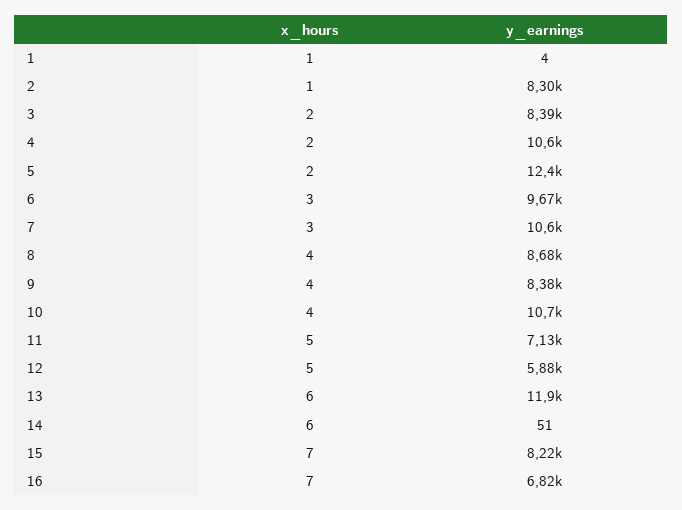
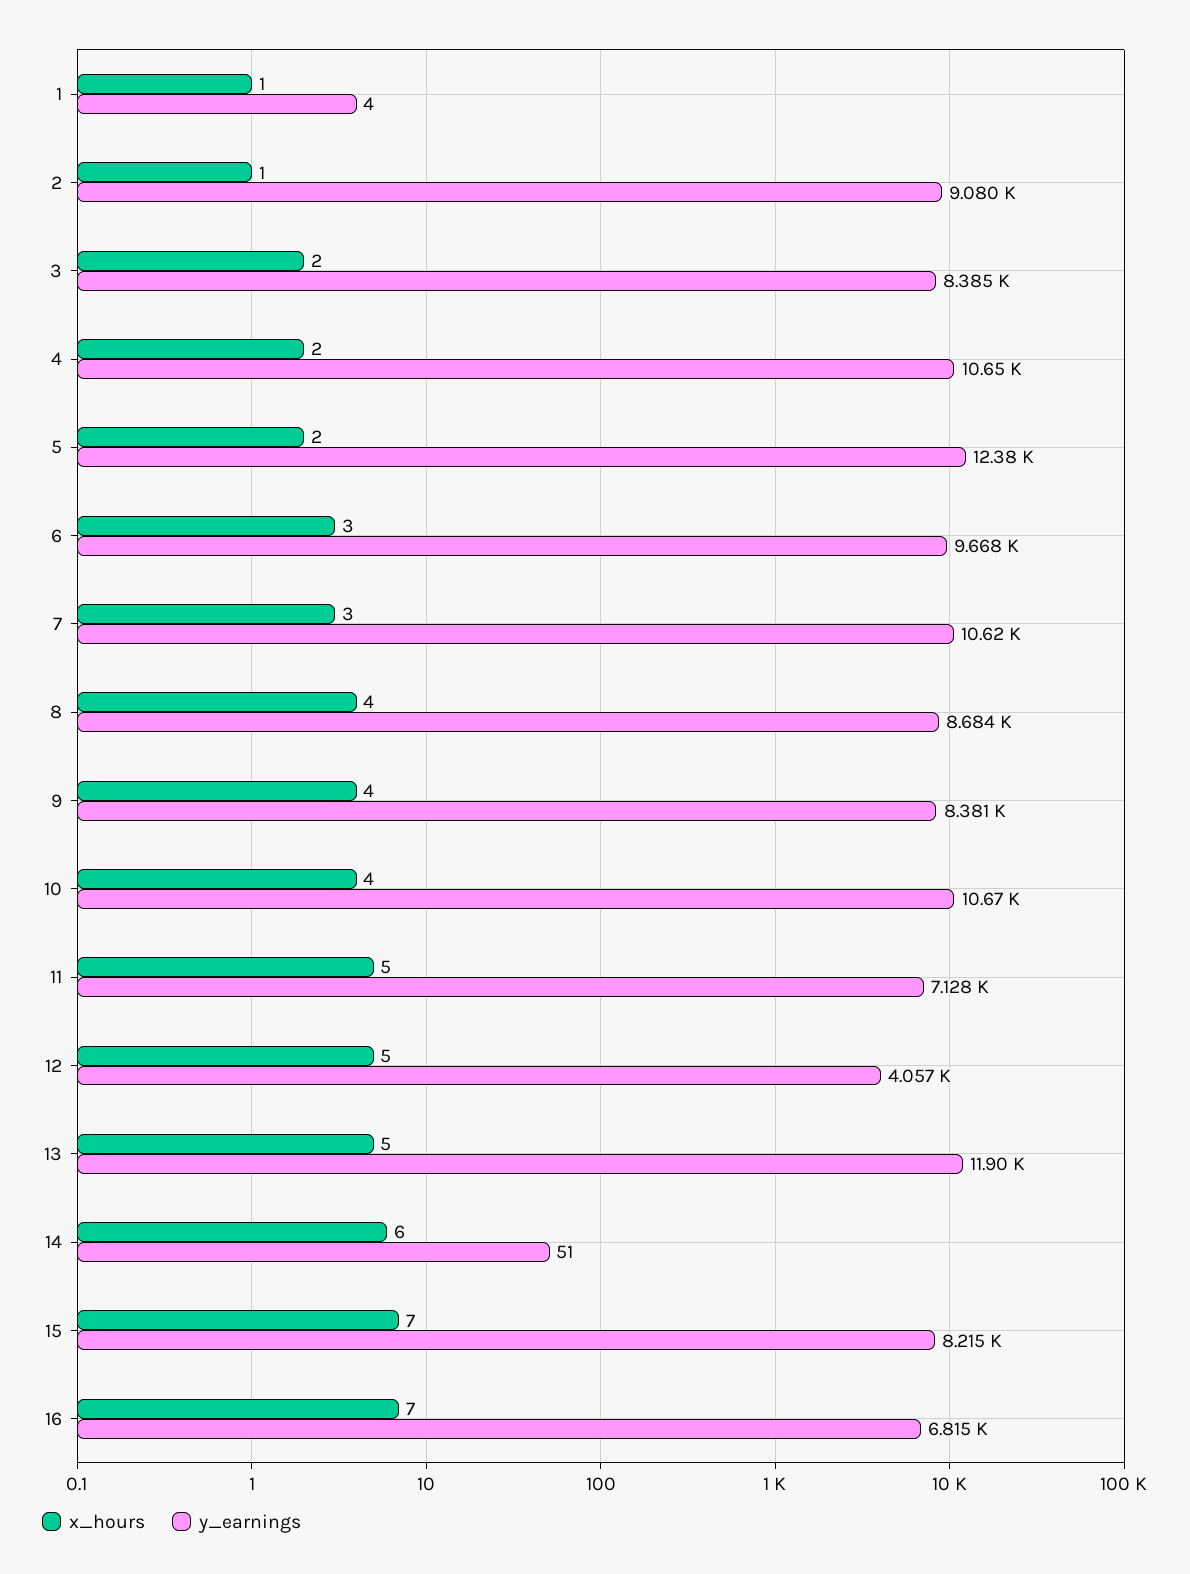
  {
    "x_hours": {
      "1": 1,
      "2": 1,
      "3": 2,
      "4": 2,
      "5": 2,
      "6": 3,
      "7": 3,
      "8": 4,
      "9": 4,
      "10": 4,
      "11": 5,
      "12": 5,
-     "13": 6,
+     "13": 5,
      "14": 6,
      "15": 7,
      "16": 7
    },
    "y_earnings": {
      "1": 4,
-     "2": 8300,
+     "2": 9080,
      "3": 8385,
      "4": 10650,
      "5": 12380,
      "6": 9668,
      "7": 10620,
      "8": 8684,
      "9": 8381,
      "10": 10670,
      "11": 7128,
-     "12": 5880,
+     "12": 4057,
      "13": 11900,
      "14": 51,
      "15": 8215,
      "16": 6815
    }
  }

